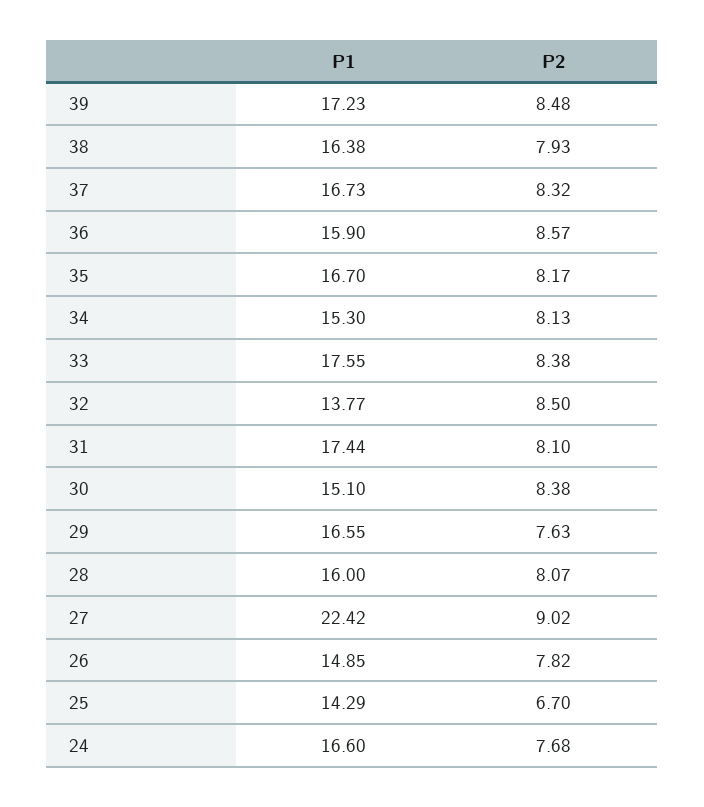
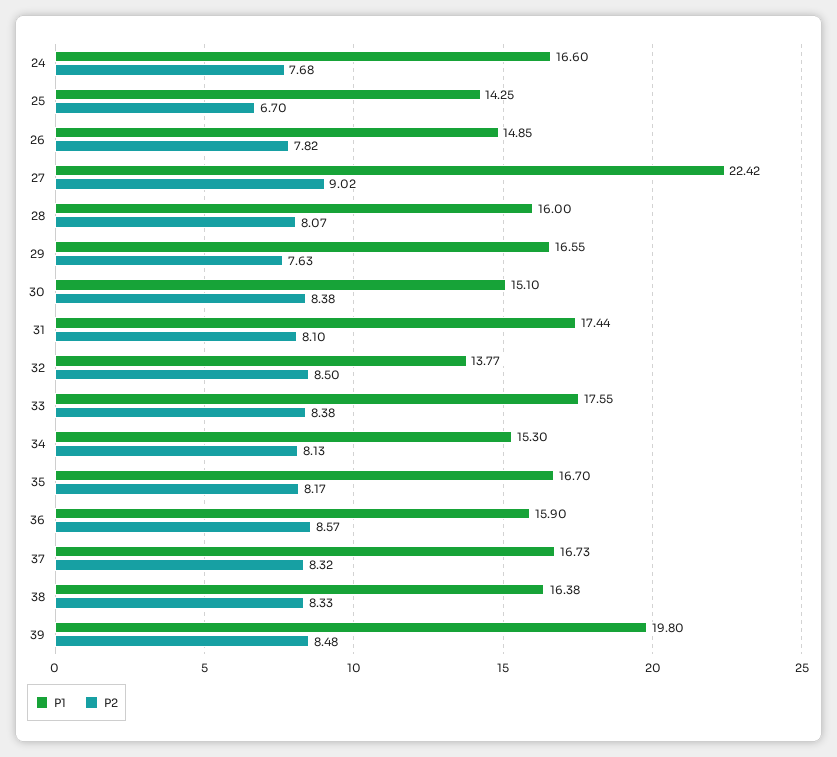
  {
    "P1": {
-     "39": 17.23,
+     "39": 19.8,
      "38": 16.38,
      "37": 16.73,
      "36": 15.9,
      "35": 16.7,
      "34": 15.3,
      "33": 17.55,
      "32": 13.77,
      "31": 17.44,
      "30": 15.1,
      "29": 16.55,
      "28": 16,
      "27": 22.42,
      "26": 14.85,
-     "25": 14.29,
+     "25": 14.25,
      "24": 16.6
    },
    "P2": {
      "39": 8.48,
-     "38": 7.93,
+     "38": 8.33,
      "37": 8.32,
      "36": 8.57,
      "35": 8.17,
      "34": 8.13,
      "33": 8.38,
      "32": 8.5,
      "31": 8.1,
      "30": 8.38,
      "29": 7.63,
      "28": 8.07,
      "27": 9.02,
      "26": 7.82,
      "25": 6.7,
      "24": 7.68
    }
  }

